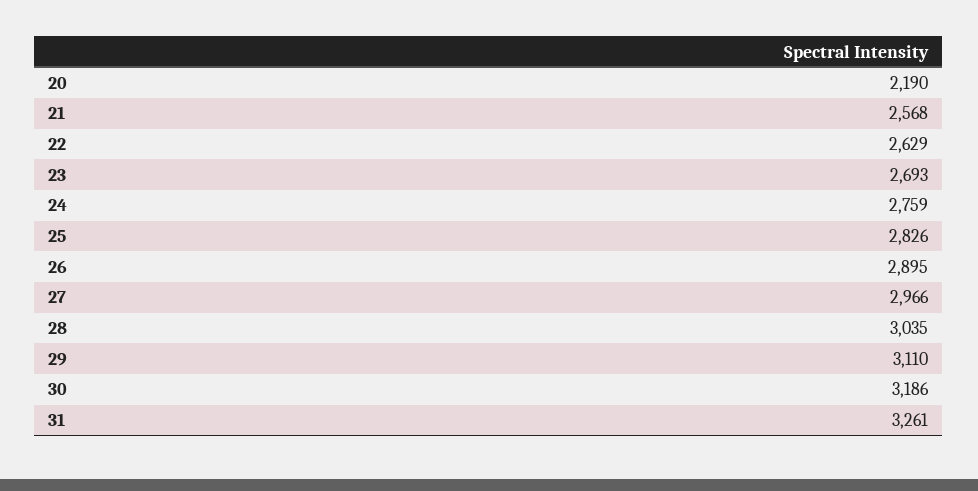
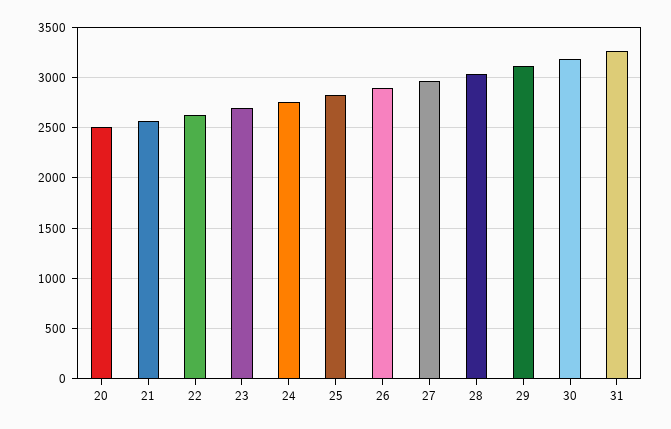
  {
-   "20": 2190,
+   "20": 2500,
    "21": 2568,
    "22": 2629,
    "23": 2693,
    "24": 2759,
    "25": 2826,
    "26": 2895,
    "27": 2966,
    "28": 3035,
    "29": 3110,
    "30": 3186,
    "31": 3261
  }

